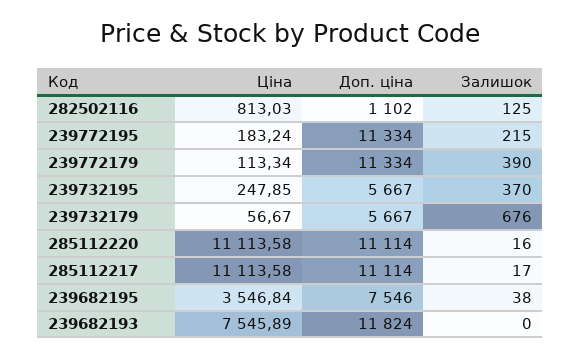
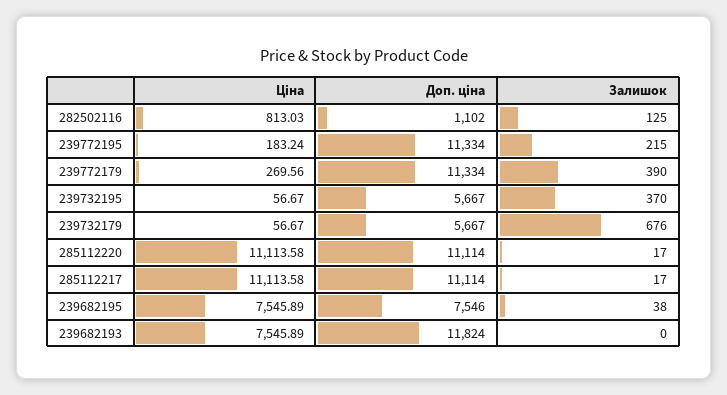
  {
    "Ціна": {
      "282502116": 813.03,
      "239772195": 183.24,
-     "239772179": 113.34,
+     "239772179": 269.56,
-     "239732195": 247.85,
+     "239732195": 56.67,
      "239732179": 56.67,
      "285112220": 11113.58,
      "285112217": 11113.58,
-     "239682195": 3546.84,
+     "239682195": 7545.89,
      "239682193": 7545.89
    },
    "Доп. ціна": {
      "282502116": 1102,
      "239772195": 11334,
      "239772179": 11334,
      "239732195": 5667,
      "239732179": 5667,
      "285112220": 11114,
      "285112217": 11114,
      "239682195": 7546,
      "239682193": 11824
    },
    "Залишок": {
      "282502116": 125,
      "239772195": 215,
      "239772179": 390,
      "239732195": 370,
      "239732179": 676,
-     "285112220": 16,
+     "285112220": 17,
      "285112217": 17,
      "239682195": 38,
      "239682193": 0
    }
  }

